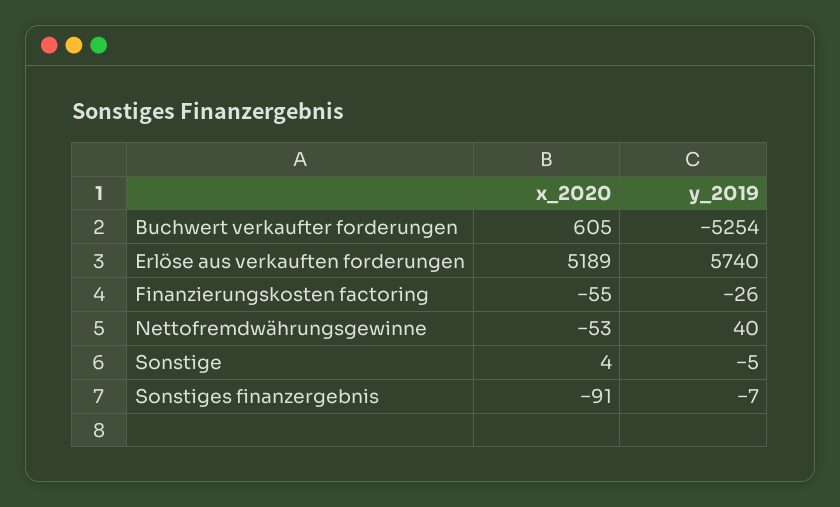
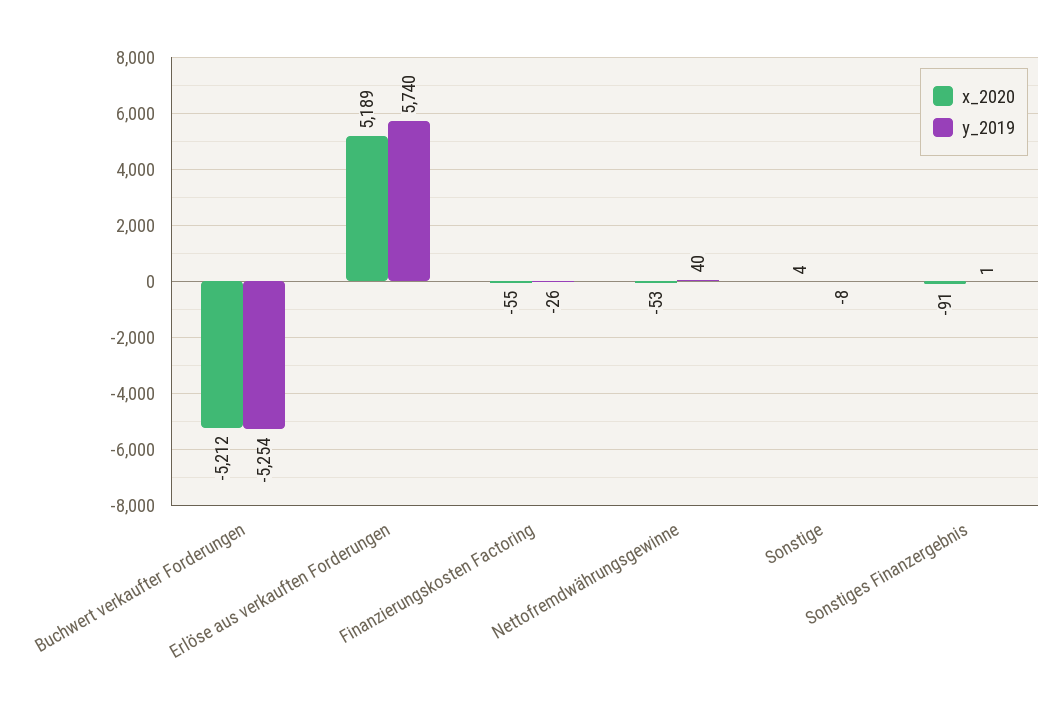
  {
    "x_2020": {
-     "Buchwert verkaufter forderungen": 605,
+     "Buchwert verkaufter forderungen": -5212,
      "Erlöse aus verkauften forderungen": 5189,
      "Finanzierungskosten factoring": -55,
      "Nettofremdwährungsgewinne": -53,
      "Sonstige": 4,
      "Sonstiges finanzergebnis": -91
    },
    "y_2019": {
      "Buchwert verkaufter forderungen": -5254,
      "Erlöse aus verkauften forderungen": 5740,
      "Finanzierungskosten factoring": -26,
      "Nettofremdwährungsgewinne": 40,
-     "Sonstige": -5,
+     "Sonstige": -8,
-     "Sonstiges finanzergebnis": -7
+     "Sonstiges finanzergebnis": 1
    }
  }

